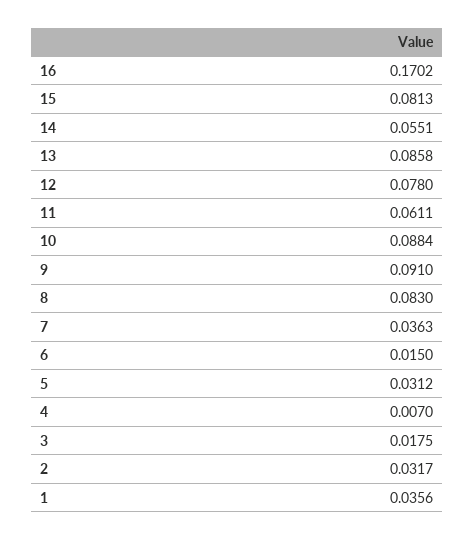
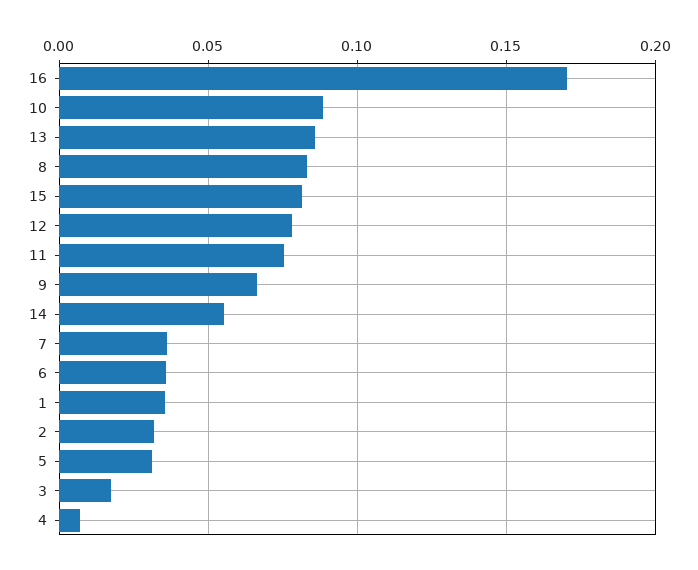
  {
    "16": 0.1702,
    "15": 0.0813,
    "14": 0.0551,
    "13": 0.0858,
    "12": 0.078,
-   "11": 0.0611,
+   "11": 0.075,
    "10": 0.0884,
-   "9": 0.091,
+   "9": 0.065,
    "8": 0.083,
    "7": 0.0363,
-   "6": 0.015,
+   "6": 0.035,
    "5": 0.0312,
    "4": 0.007,
    "3": 0.0175,
    "2": 0.0317,
    "1": 0.0356
  }

